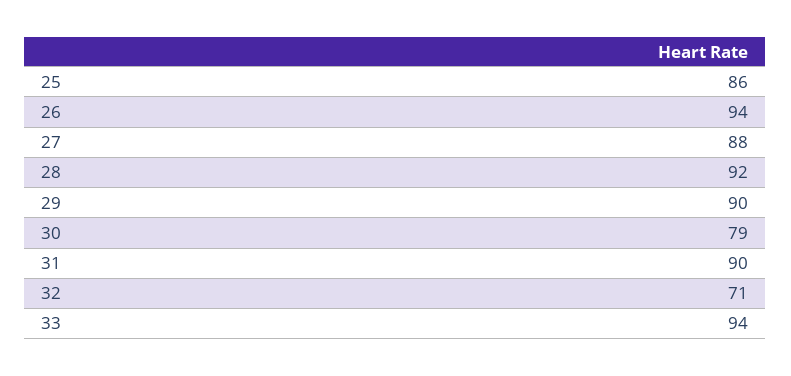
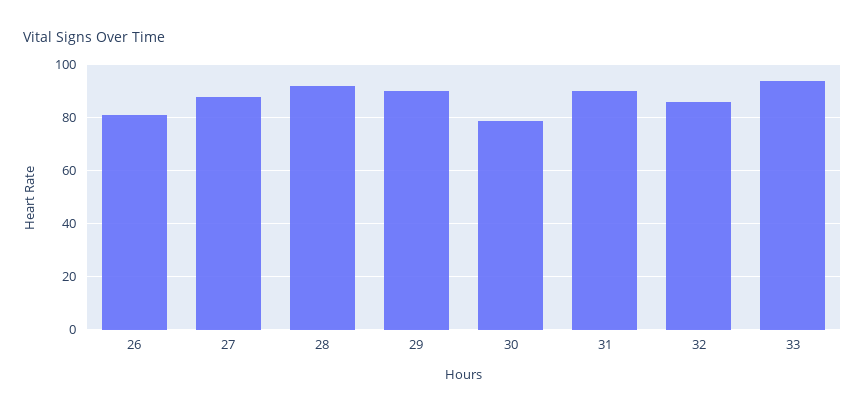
  {
-   "25": 86,
-   "26": 94,
+   "26": 80,
    "27": 88,
    "28": 92,
    "29": 90,
    "30": 79,
    "31": 90,
-   "32": 71,
+   "32": 85,
    "33": 94
  }

